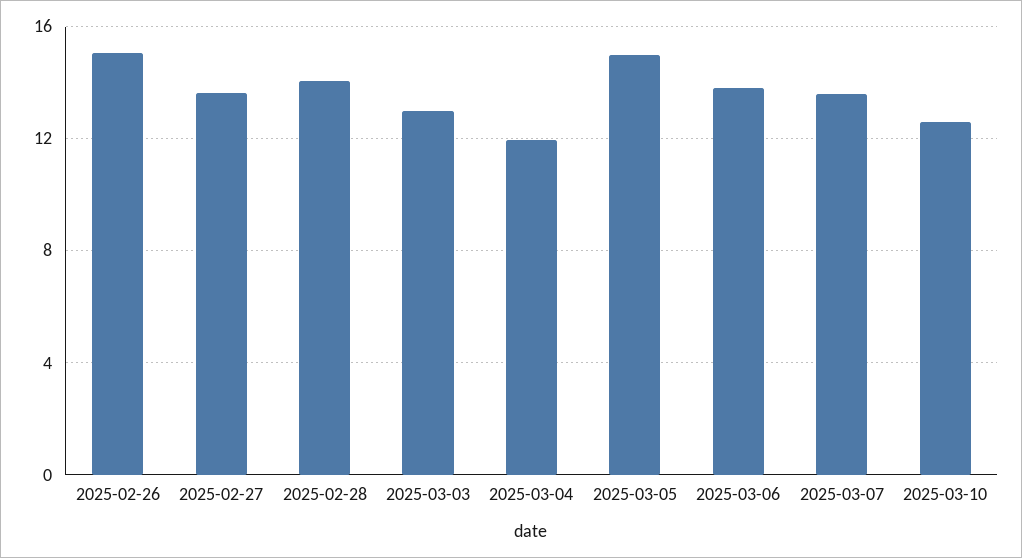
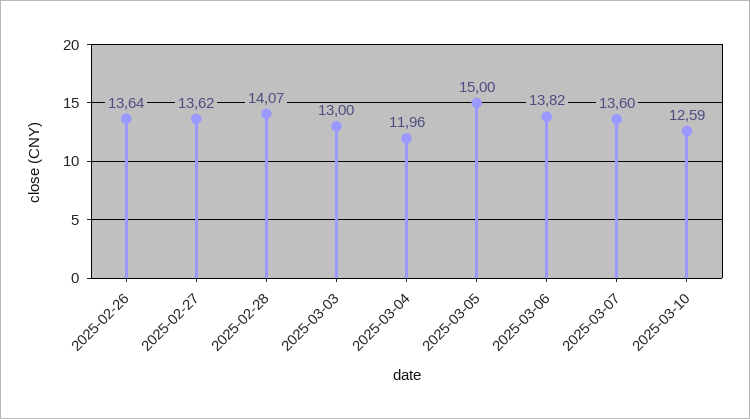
  {
-   "2025-02-26": 15,
+   "2025-02-26": 13.64,
    "2025-02-27": 13.62,
    "2025-02-28": 14.07,
    "2025-03-03": 13,
    "2025-03-04": 11.96,
    "2025-03-05": 15,
    "2025-03-06": 13.82,
    "2025-03-07": 13.6,
    "2025-03-10": 12.59
  }

